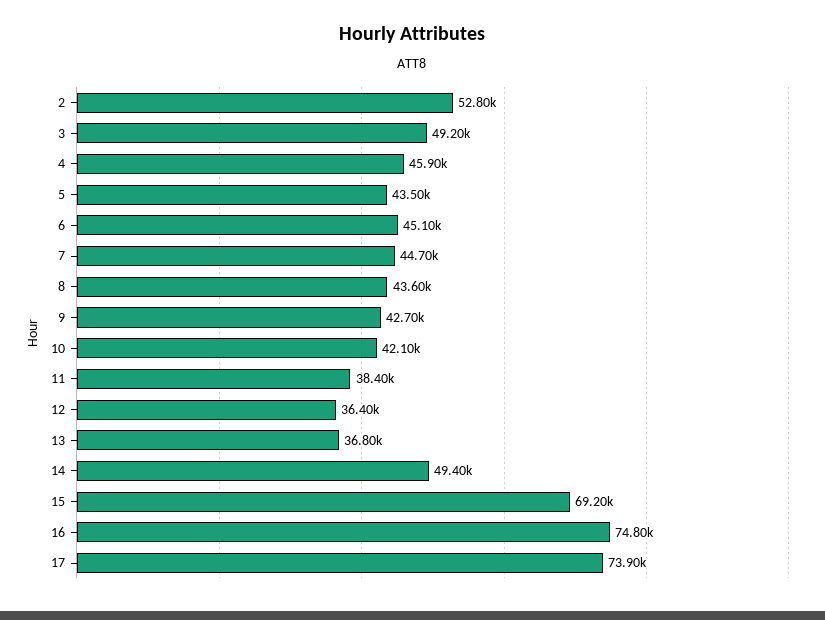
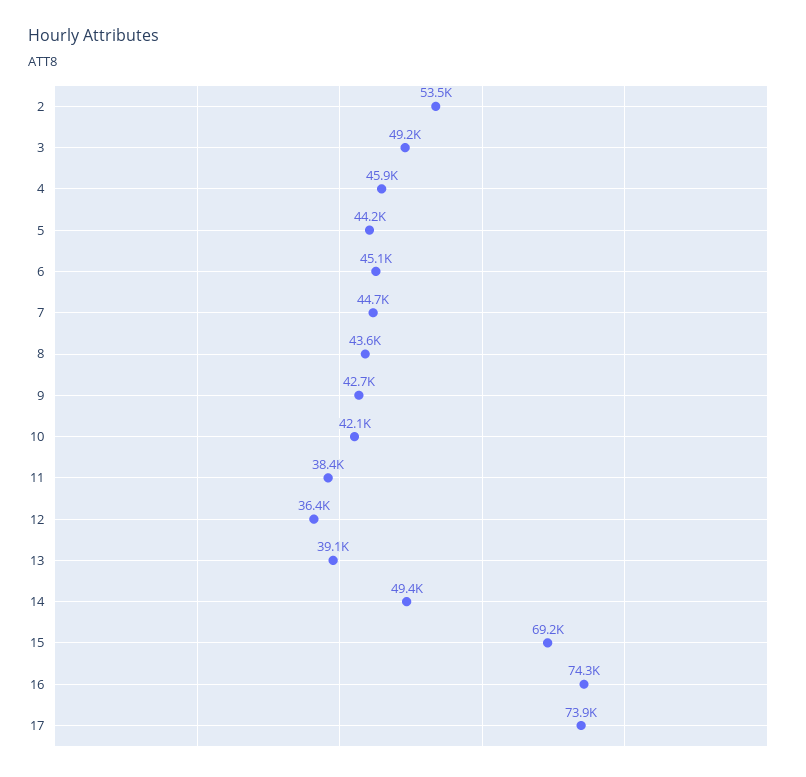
  {
-   "2": 52800,
+   "2": 53500,
    "3": 49200,
    "4": 45900,
-   "5": 43500,
+   "5": 44200,
    "6": 45100,
    "7": 44700,
    "8": 43600,
    "9": 42700,
    "10": 42100,
    "11": 38400,
    "12": 36400,
-   "13": 36800,
+   "13": 39100,
    "14": 49400,
    "15": 69200,
-   "16": 74800,
+   "16": 74300,
    "17": 73900
  }

